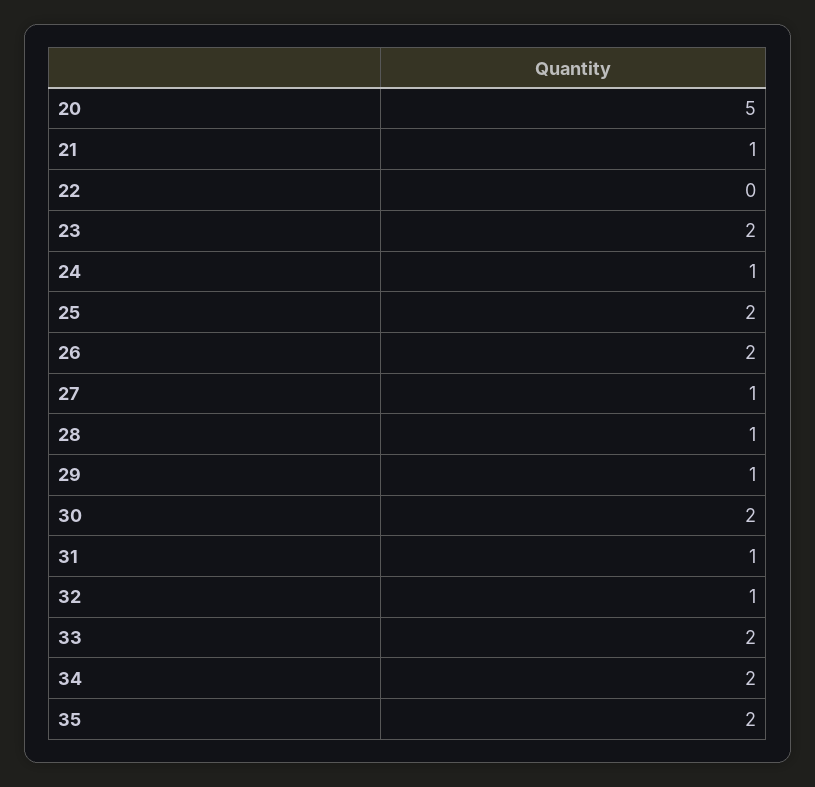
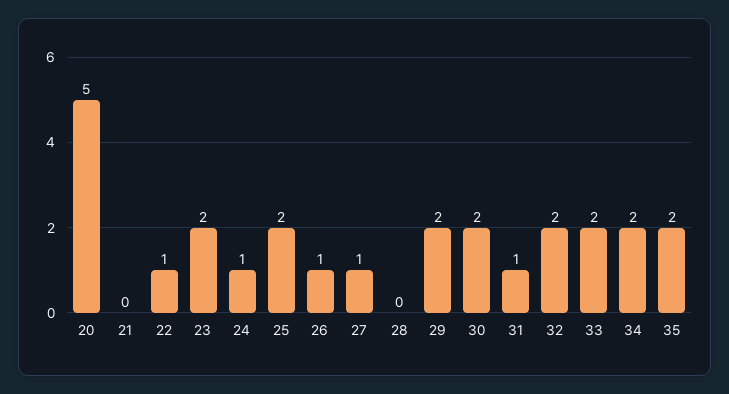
  {
    "20": 5,
-   "21": 1,
+   "21": 0,
-   "22": 0,
+   "22": 1,
    "23": 2,
    "24": 1,
    "25": 2,
-   "26": 2,
+   "26": 1,
    "27": 1,
-   "28": 1,
+   "28": 0,
-   "29": 1,
+   "29": 2,
    "30": 2,
    "31": 1,
-   "32": 1,
+   "32": 2,
    "33": 2,
    "34": 2,
    "35": 2
  }

